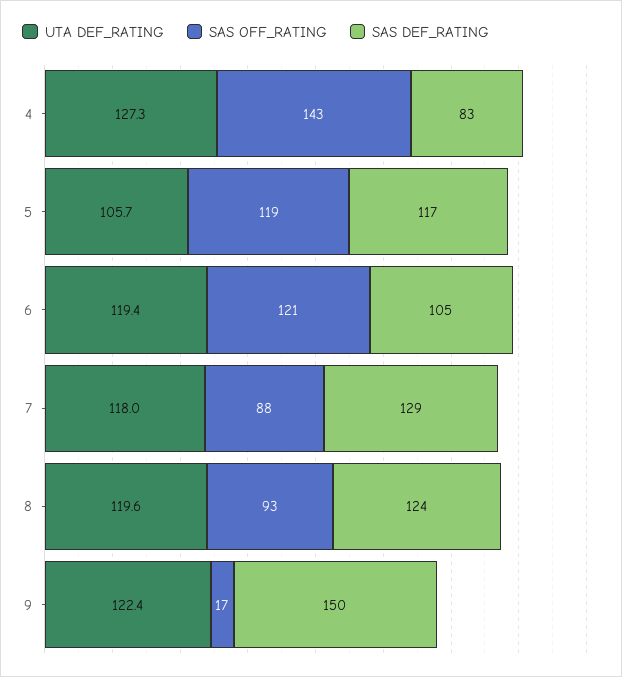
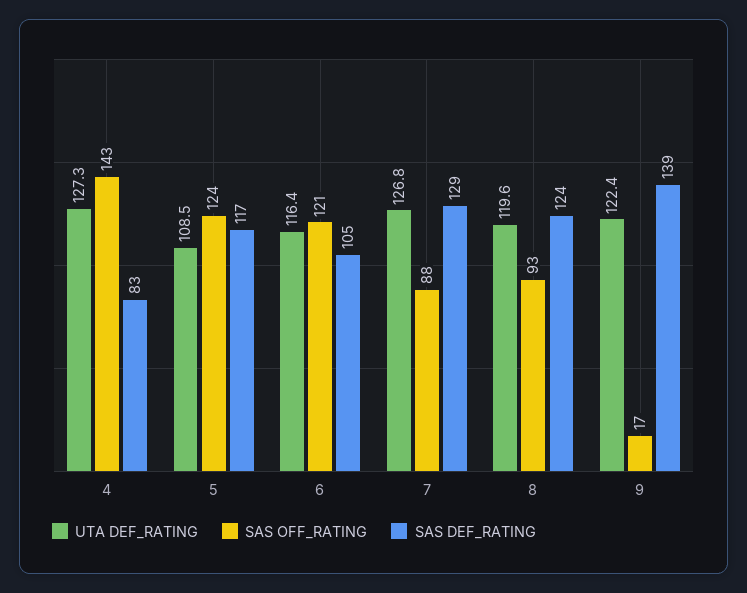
  {
    "UTA DEF_RATING": {
      "4": 127.3,
-     "5": 105.7,
+     "5": 108.5,
-     "6": 119.4,
+     "6": 116.4,
-     "7": 118,
+     "7": 126.8,
      "8": 119.6,
      "9": 122.4
    },
    "SAS OFF_RATING": {
      "4": 143,
-     "5": 119,
+     "5": 124,
      "6": 121,
      "7": 88,
      "8": 93,
      "9": 17
    },
    "SAS DEF_RATING": {
      "4": 83,
      "5": 117,
      "6": 105,
      "7": 129,
      "8": 124,
-     "9": 150
+     "9": 139
    }
  }

